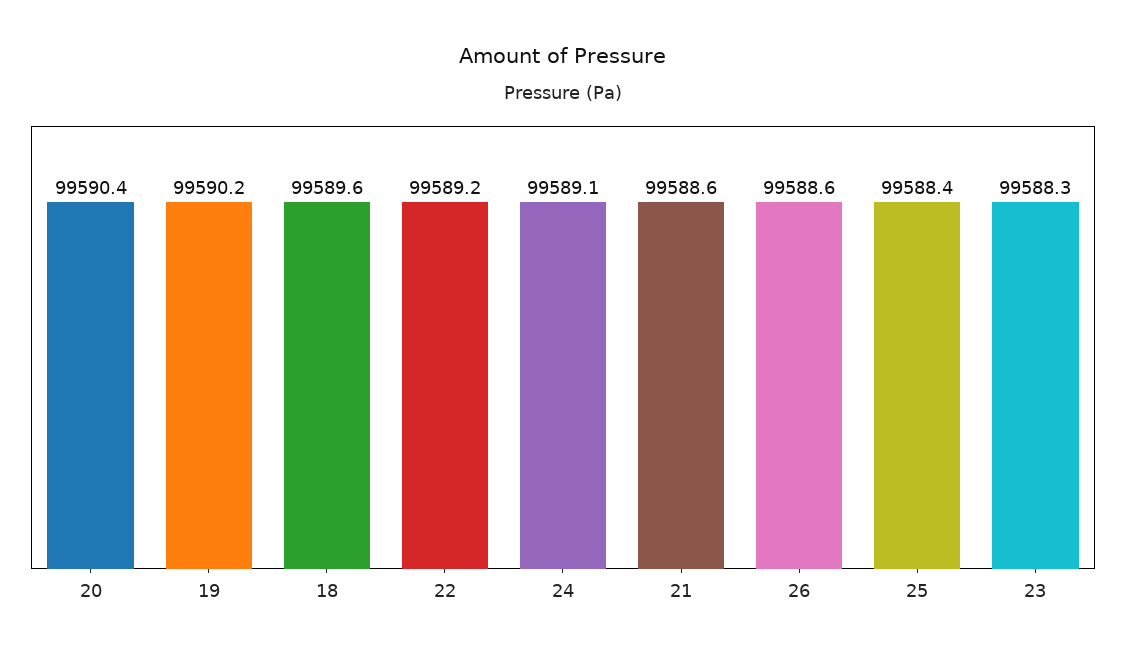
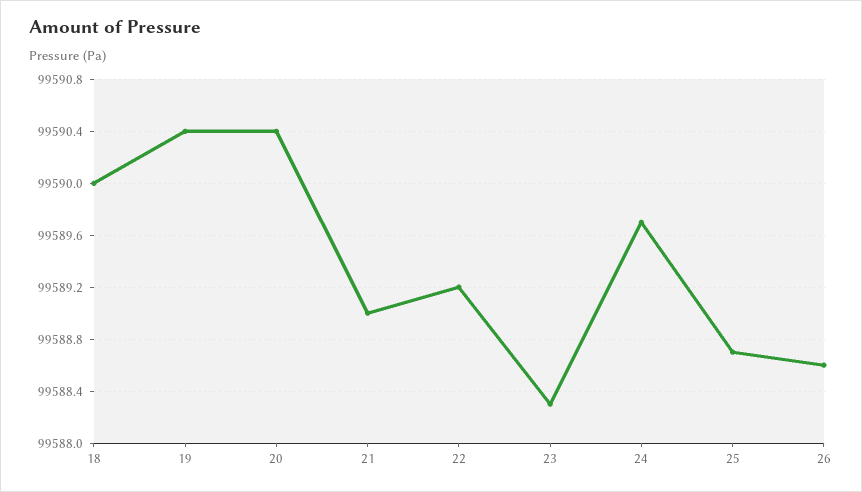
  {
    "20": 99590.4,
-   "19": 99590.2,
+   "19": 99590.4,
-   "18": 99589.6,
+   "18": 99590,
    "22": 99589.2,
-   "24": 99589.1,
+   "24": 99589.7,
-   "21": 99588.6,
+   "21": 99589,
    "26": 99588.6,
-   "25": 99588.4,
+   "25": 99588.7,
    "23": 99588.3
  }

